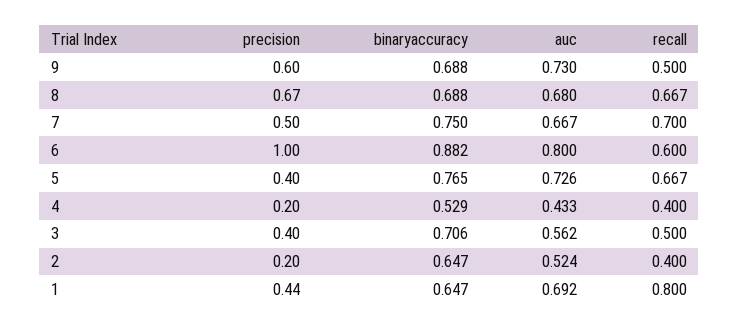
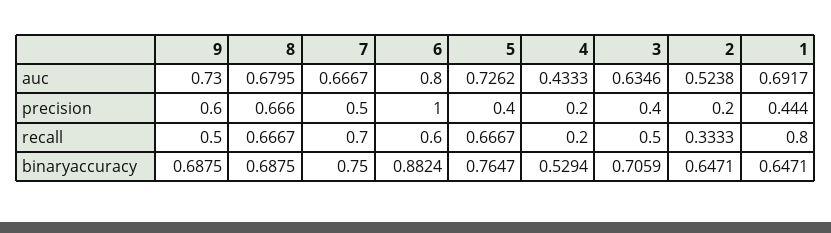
  {
    "precision": {
      "9": 0.6,
      "8": 0.666,
      "7": 0.5,
      "6": 1,
      "5": 0.4,
      "4": 0.2,
      "3": 0.4,
      "2": 0.2,
      "1": 0.444
    },
    "binaryaccuracy": {
      "9": 0.6875,
      "8": 0.6875,
      "7": 0.75,
      "6": 0.8824,
      "5": 0.7647,
      "4": 0.5294,
      "3": 0.7059,
      "2": 0.6471,
      "1": 0.6471
    },
    "auc": {
      "9": 0.73,
      "8": 0.6795,
      "7": 0.6667,
      "6": 0.8,
      "5": 0.7262,
      "4": 0.4333,
-     "3": 0.562,
+     "3": 0.6346,
      "2": 0.5238,
      "1": 0.6917
    },
    "recall": {
      "9": 0.5,
      "8": 0.6667,
      "7": 0.7,
      "6": 0.6,
      "5": 0.6667,
-     "4": 0.4,
+     "4": 0.2,
      "3": 0.5,
-     "2": 0.4,
+     "2": 0.3333,
      "1": 0.8
    }
  }

